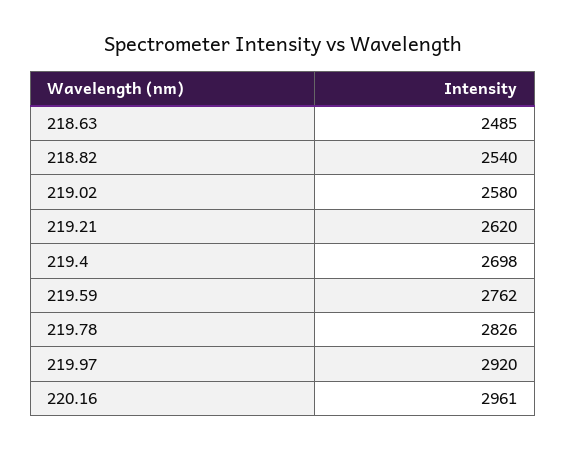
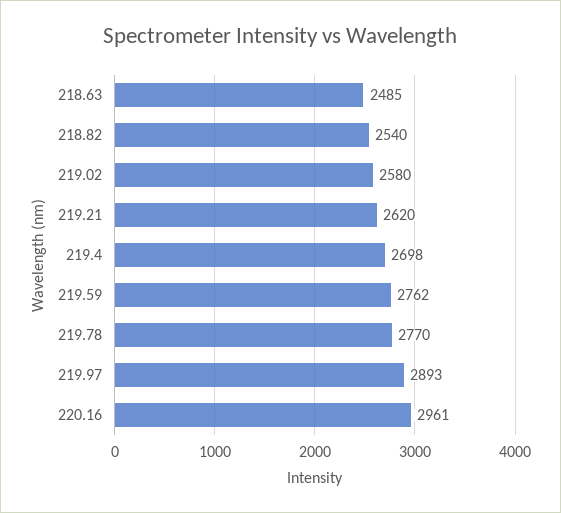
  {
    "218.63": 2485,
    "218.82": 2540,
    "219.02": 2580,
    "219.21": 2620,
    "219.4": 2698,
    "219.59": 2762,
-   "219.78": 2826,
+   "219.78": 2770,
-   "219.97": 2920,
+   "219.97": 2893,
    "220.16": 2961
  }

